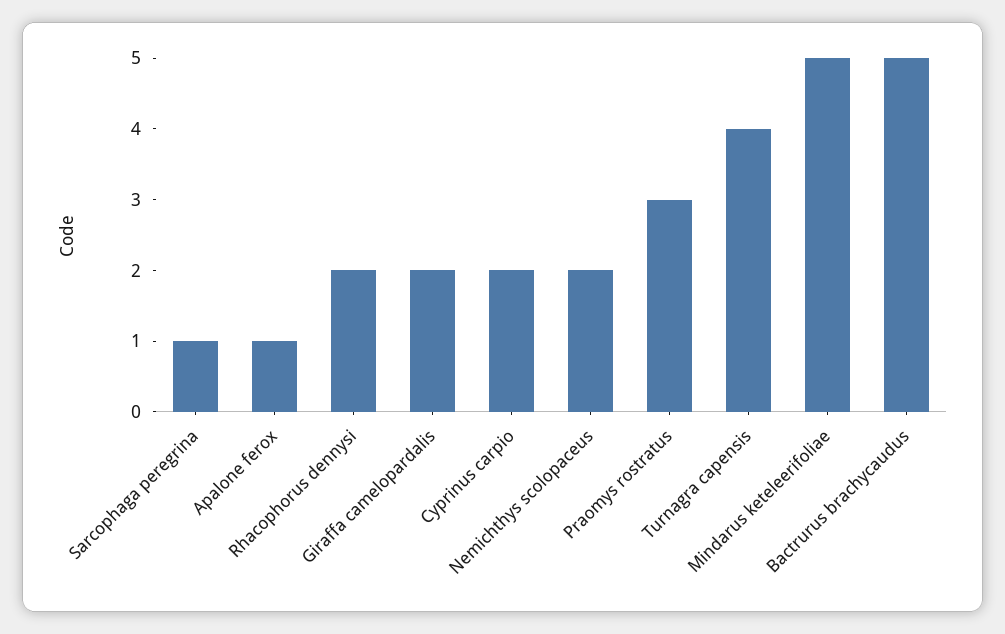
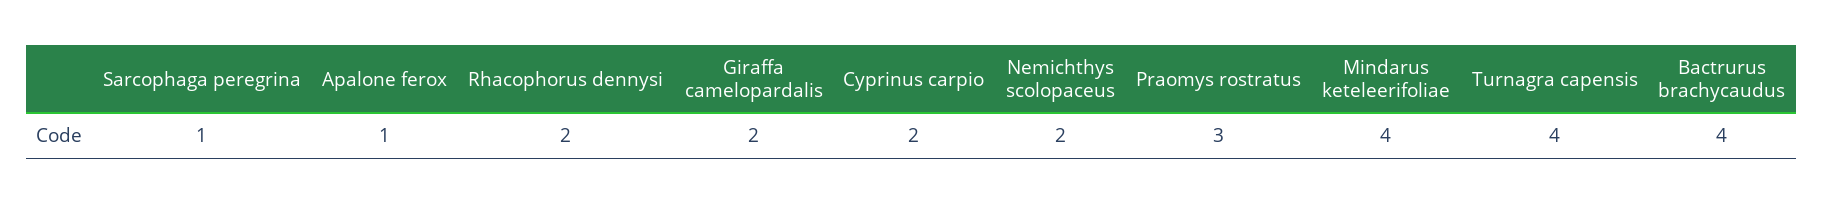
  {
    "Sarcophaga peregrina": 1,
    "Apalone ferox": 1,
    "Rhacophorus dennysi": 2,
    "Giraffa camelopardalis": 2,
    "Cyprinus carpio": 2,
    "Nemichthys scolopaceus": 2,
    "Praomys rostratus": 3,
    "Turnagra capensis": 4,
-   "Mindarus keteleerifoliae": 5,
+   "Mindarus keteleerifoliae": 4,
-   "Bactrurus brachycaudus": 5
+   "Bactrurus brachycaudus": 4
  }

